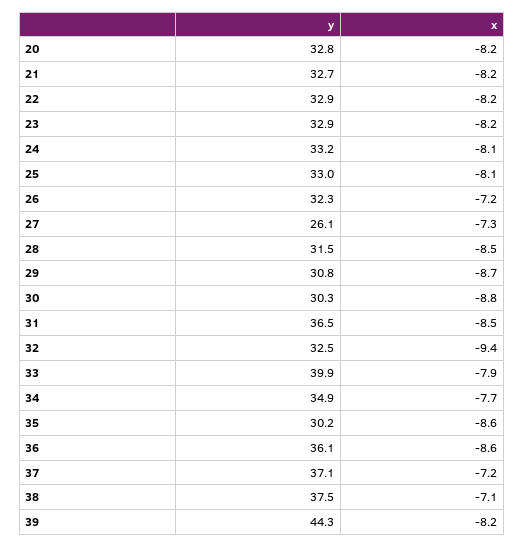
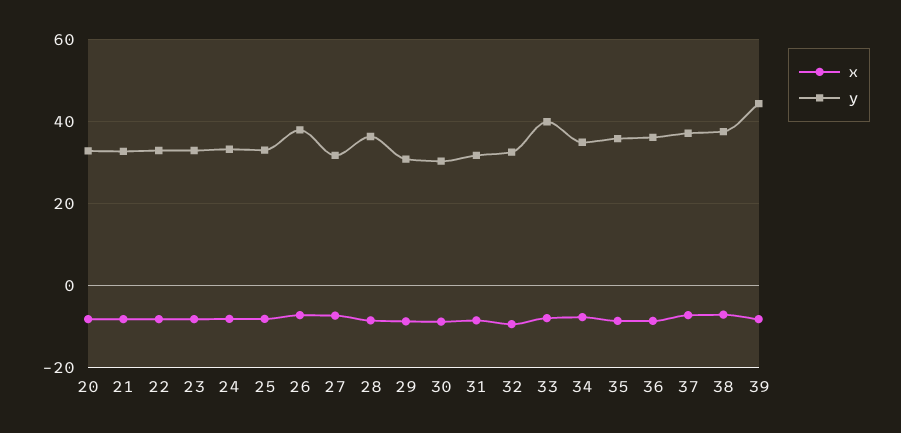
  {
    "y": {
      "20": 32.8,
      "21": 32.7,
      "22": 32.9,
      "23": 32.9,
      "24": 33.2,
      "25": 33,
-     "26": 32.3,
+     "26": 38,
-     "27": 26.1,
+     "27": 32,
-     "28": 31.5,
+     "28": 36,
      "29": 30.8,
      "30": 30.3,
-     "31": 36.5,
+     "31": 32,
      "32": 32.5,
      "33": 39.9,
      "34": 34.9,
-     "35": 30.2,
+     "35": 36,
      "36": 36.1,
      "37": 37.1,
      "38": 37.5,
      "39": 44.3
    },
    "x": {
      "20": -8.2,
      "21": -8.2,
      "22": -8.2,
      "23": -8.2,
      "24": -8.1,
      "25": -8.1,
      "26": -7.2,
      "27": -7.3,
      "28": -8.5,
      "29": -8.7,
      "30": -8.8,
      "31": -8.5,
      "32": -9.4,
      "33": -7.9,
      "34": -7.7,
      "35": -8.6,
      "36": -8.6,
      "37": -7.2,
      "38": -7.1,
      "39": -8.2
    }
  }

